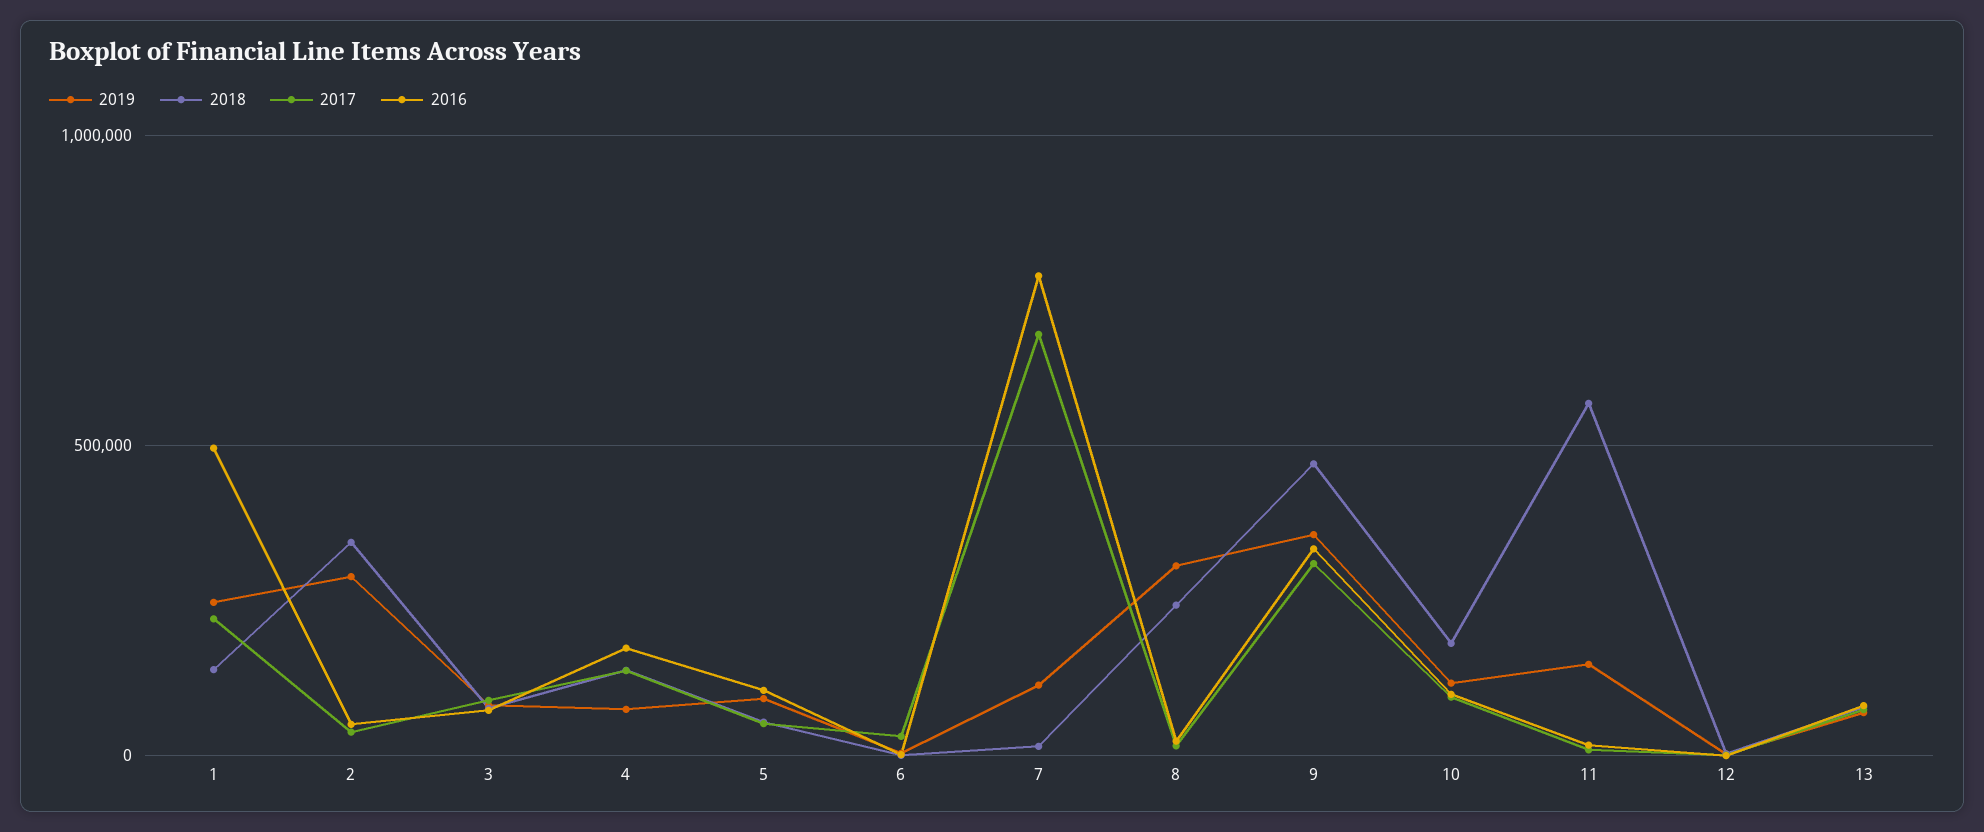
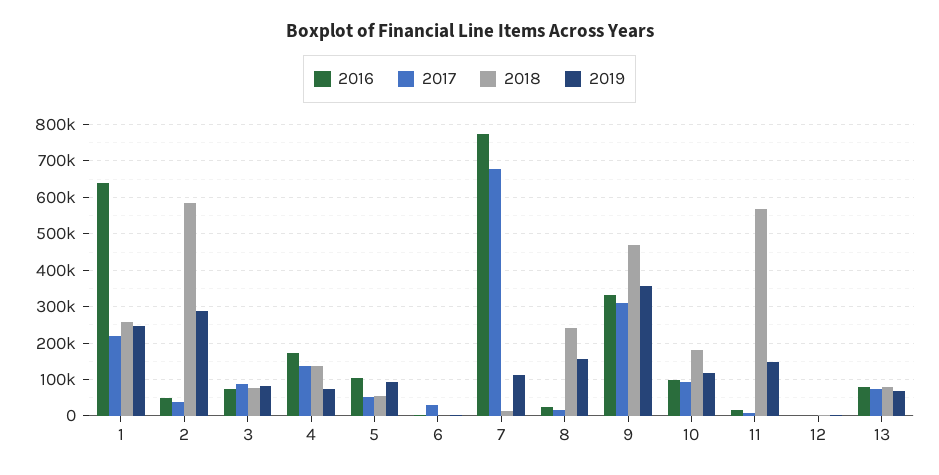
  {
    "2019": {
      "1": 240000,
      "2": 280000,
      "3": 80000,
      "4": 80000,
      "5": 100000,
      "6": 0,
      "7": 120000,
-     "8": 300000,
+     "8": 160000,
      "9": 360000,
      "10": 120000,
      "11": 140000,
      "12": 0,
      "13": 60000
    },
    "2018": {
-     "1": 150000,
+     "1": 260000,
-     "2": 350000,
+     "2": 580000,
      "3": 80000,
      "4": 140000,
      "5": 60000,
      "6": 0,
      "7": 20000,
      "8": 240000,
      "9": 480000,
      "10": 180000,
      "11": 560000,
      "12": 0,
      "13": 80000
    },
    "2017": {
      "1": 220000,
      "2": 40000,
      "3": 80000,
      "4": 140000,
      "5": 60000,
      "6": 40000,
      "7": 680000,
      "8": 20000,
      "9": 300000,
      "10": 100000,
      "11": 0,
      "12": 0,
      "13": 80000
    },
    "2016": {
-     "1": 500000,
+     "1": 640000,
      "2": 60000,
      "3": 80000,
      "4": 180000,
      "5": 100000,
      "6": 0,
      "7": 780000,
      "8": 20000,
      "9": 340000,
      "10": 100000,
      "11": 20000,
      "12": 0,
      "13": 80000
    }
  }

